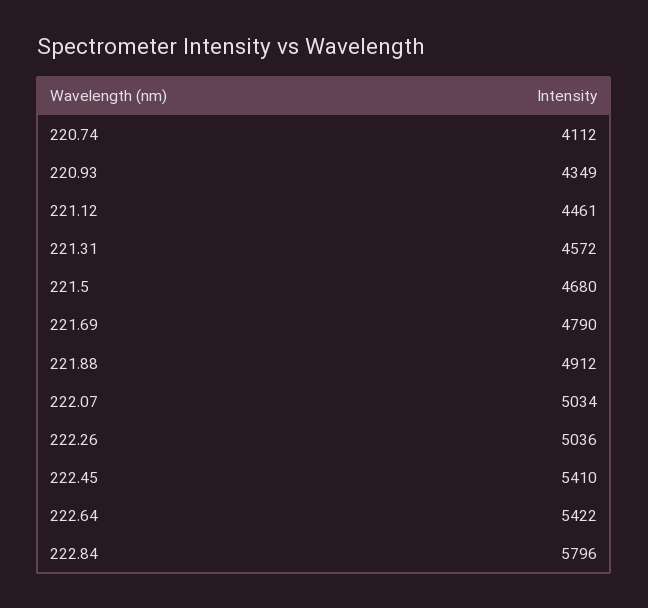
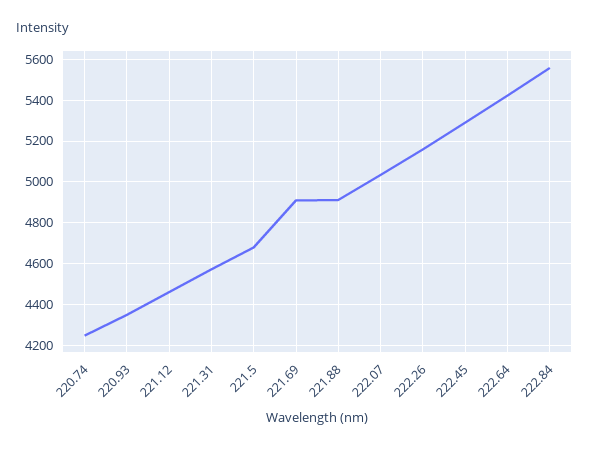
  {
-   "220.74": 4112,
+   "220.74": 4250,
    "220.93": 4349,
    "221.12": 4461,
    "221.31": 4572,
    "221.5": 4680,
-   "221.69": 4790,
+   "221.69": 4900,
    "221.88": 4912,
    "222.07": 5034,
-   "222.26": 5036,
+   "222.26": 5150,
-   "222.45": 5410,
+   "222.45": 5300,
    "222.64": 5422,
-   "222.84": 5796
+   "222.84": 5550
  }

